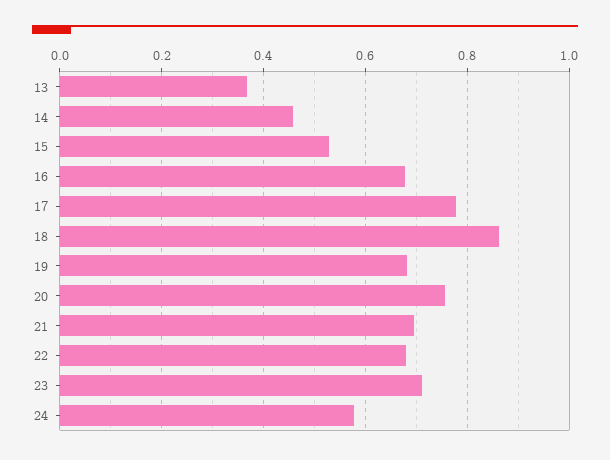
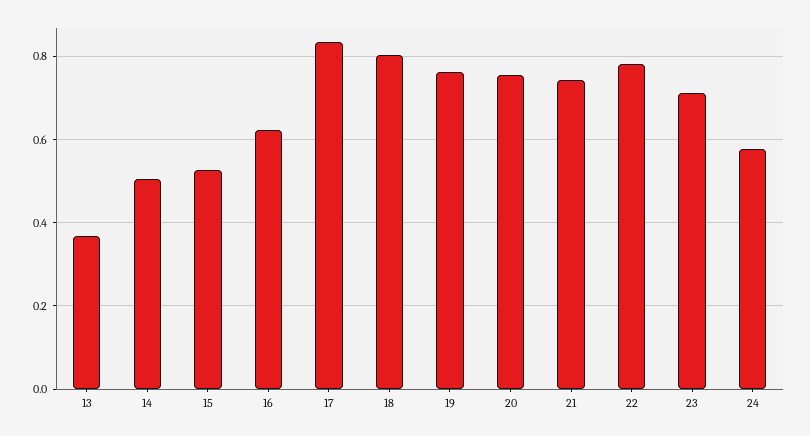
  {
    "13": 0.36,
-   "14": 0.46,
+   "14": 0.5,
    "15": 0.52,
-   "16": 0.68,
+   "16": 0.62,
-   "17": 0.78,
+   "17": 0.84,
-   "18": 0.86,
+   "18": 0.8,
-   "19": 0.68,
+   "19": 0.76,
    "20": 0.76,
-   "21": 0.7,
+   "21": 0.74,
-   "22": 0.68,
+   "22": 0.78,
    "23": 0.72,
    "24": 0.58
  }

